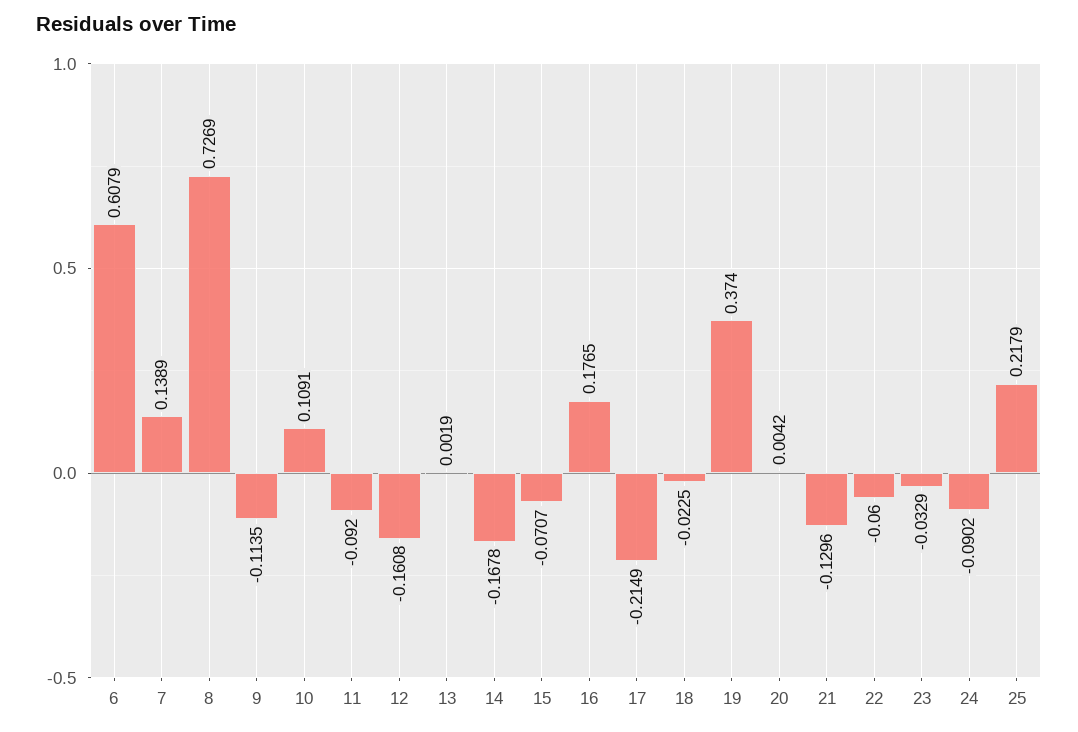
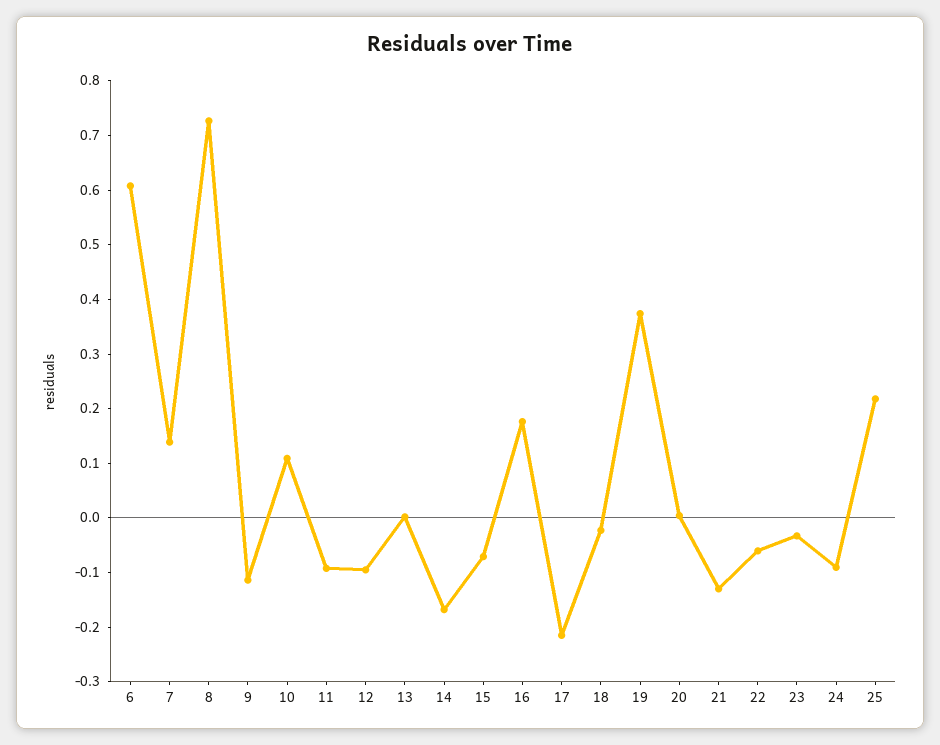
  {
    "6": 0.6079,
    "7": 0.1389,
    "8": 0.7269,
    "9": -0.1135,
    "10": 0.1091,
    "11": -0.092,
-   "12": -0.1608,
+   "12": -0.1,
    "13": 0.0019,
    "14": -0.1678,
    "15": -0.0707,
    "16": 0.1765,
    "17": -0.2149,
    "18": -0.0225,
    "19": 0.374,
    "20": 0.0042,
    "21": -0.1296,
    "22": -0.06,
    "23": -0.0329,
    "24": -0.0902,
    "25": 0.2179
  }

